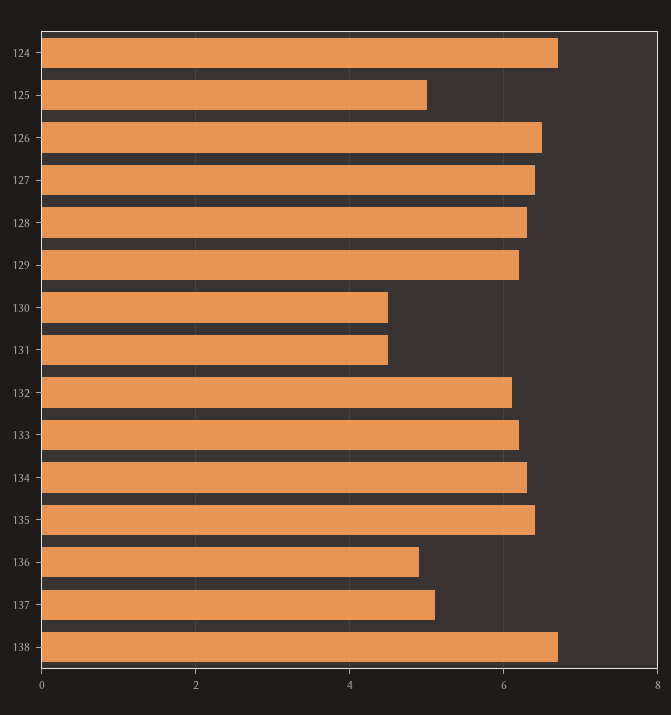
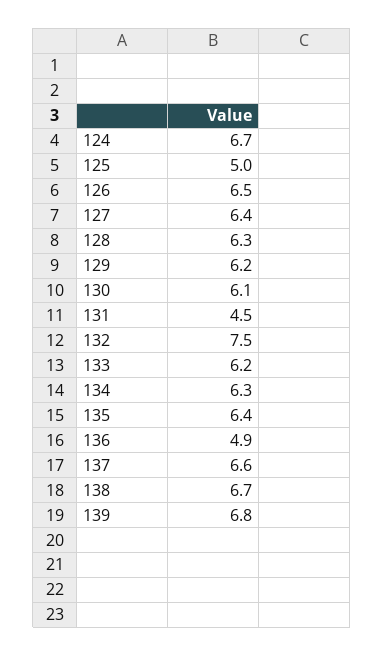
  {
    "124": 6.7,
    "125": 5,
    "126": 6.5,
    "127": 6.4,
    "128": 6.3,
    "129": 6.2,
-   "130": 4.5,
+   "130": 6.1,
    "131": 4.5,
-   "132": 6,
+   "132": 7.5,
    "133": 6.2,
    "134": 6.3,
    "135": 6.4,
    "136": 4.9,
-   "137": 5,
+   "137": 6.6,
-   "138": 6.7
+   "138": 6.7,
+   "139": 6.8
  }

